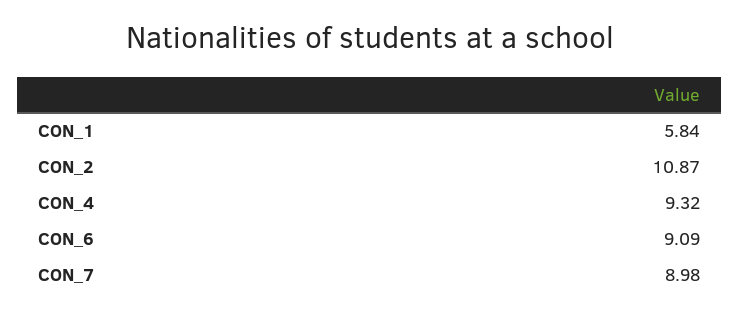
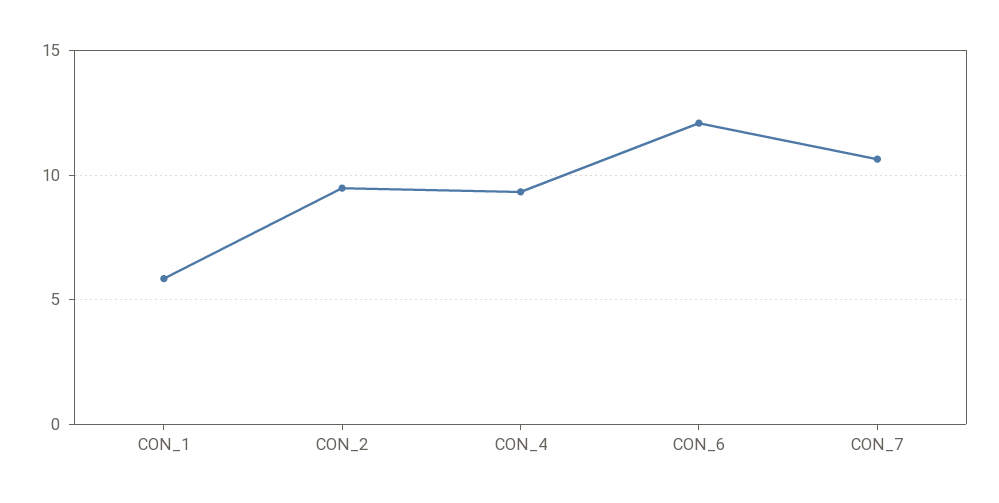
  {
    "CON_1": 5.84,
-   "CON_2": 10.87,
+   "CON_2": 9.5,
    "CON_4": 9.32,
-   "CON_6": 9.09,
+   "CON_6": 12,
-   "CON_7": 8.98
+   "CON_7": 10.5
  }

